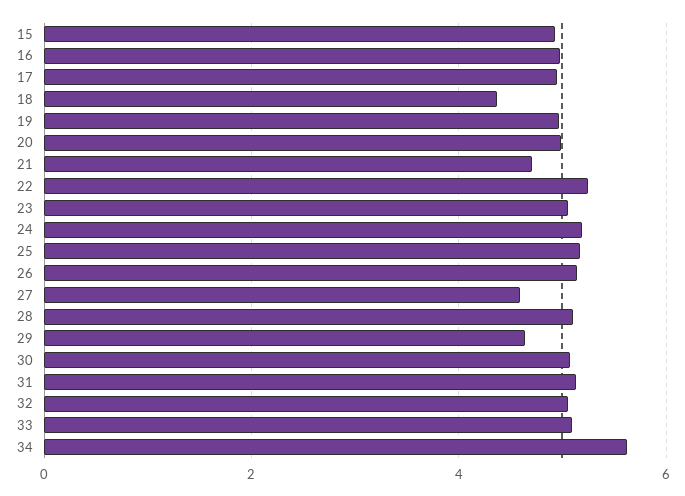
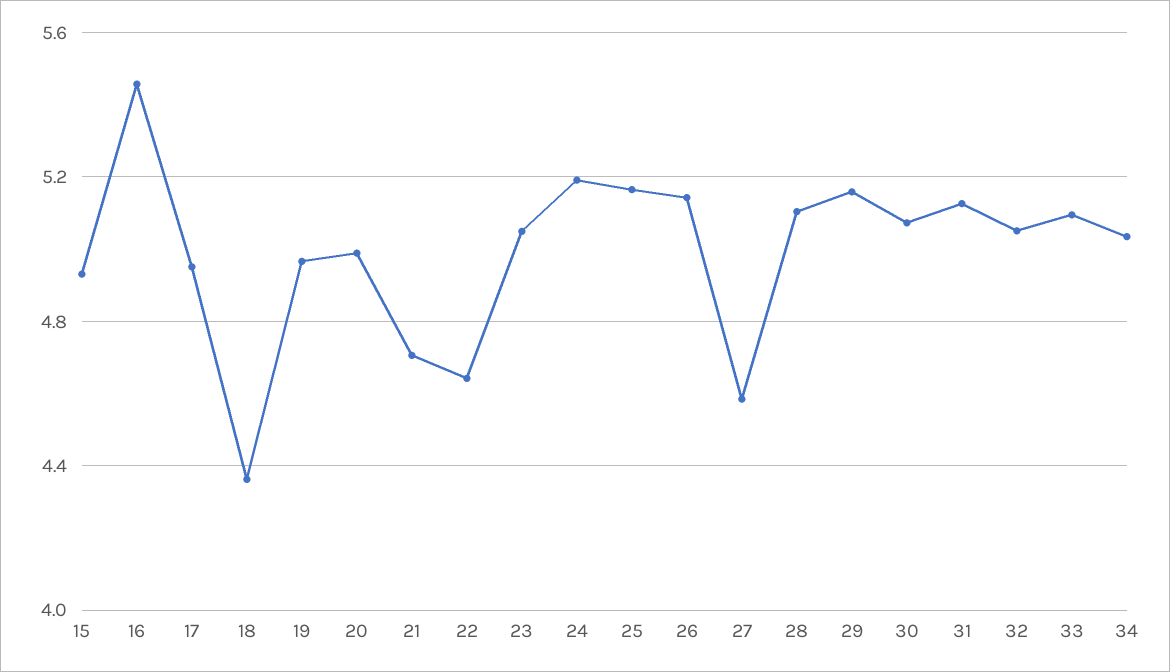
  {
    "15": 4.95,
-   "16": 5,
+   "16": 5.45,
    "17": 4.95,
    "18": 4.35,
    "19": 4.95,
    "20": 5,
    "21": 4.7,
-   "22": 5.2,
+   "22": 4.65,
    "23": 5.05,
    "24": 5.2,
    "25": 5.15,
    "26": 5.15,
    "27": 4.6,
    "28": 5.1,
-   "29": 4.6,
+   "29": 5.15,
    "30": 5.05,
    "31": 5.15,
    "32": 5.05,
    "33": 5.1,
-   "34": 5.6
+   "34": 5.05
  }

